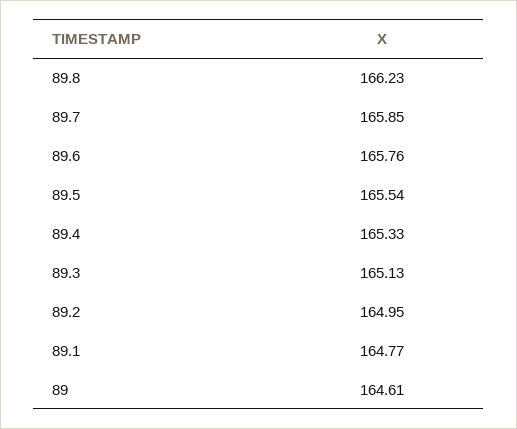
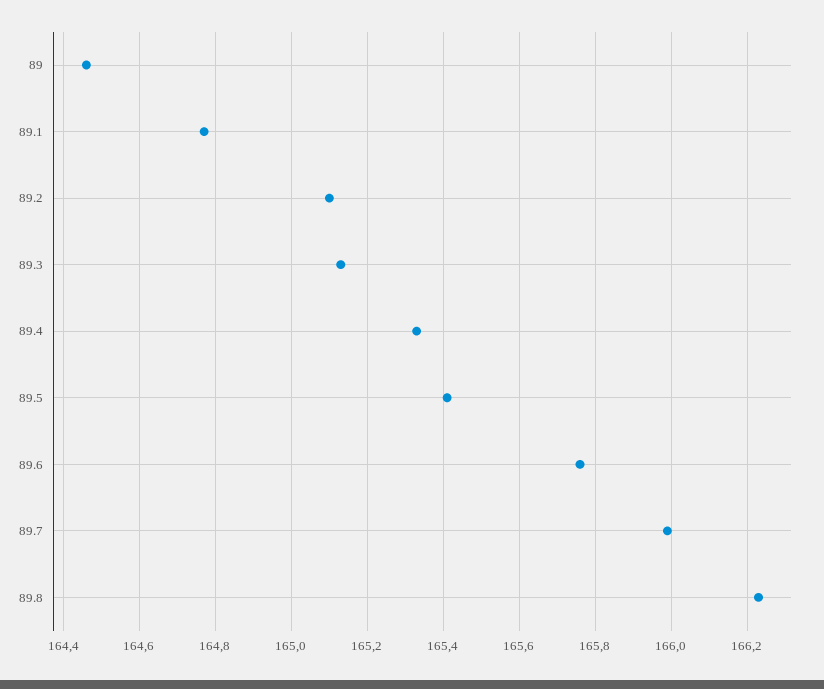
  {
    "89.8": 166.23,
-   "89.7": 165.85,
+   "89.7": 166,
    "89.6": 165.76,
-   "89.5": 165.54,
+   "89.5": 165.4,
    "89.4": 165.33,
    "89.3": 165.13,
-   "89.2": 164.95,
+   "89.2": 165.1,
    "89.1": 164.77,
-   "89": 164.61
+   "89": 164.45
  }

